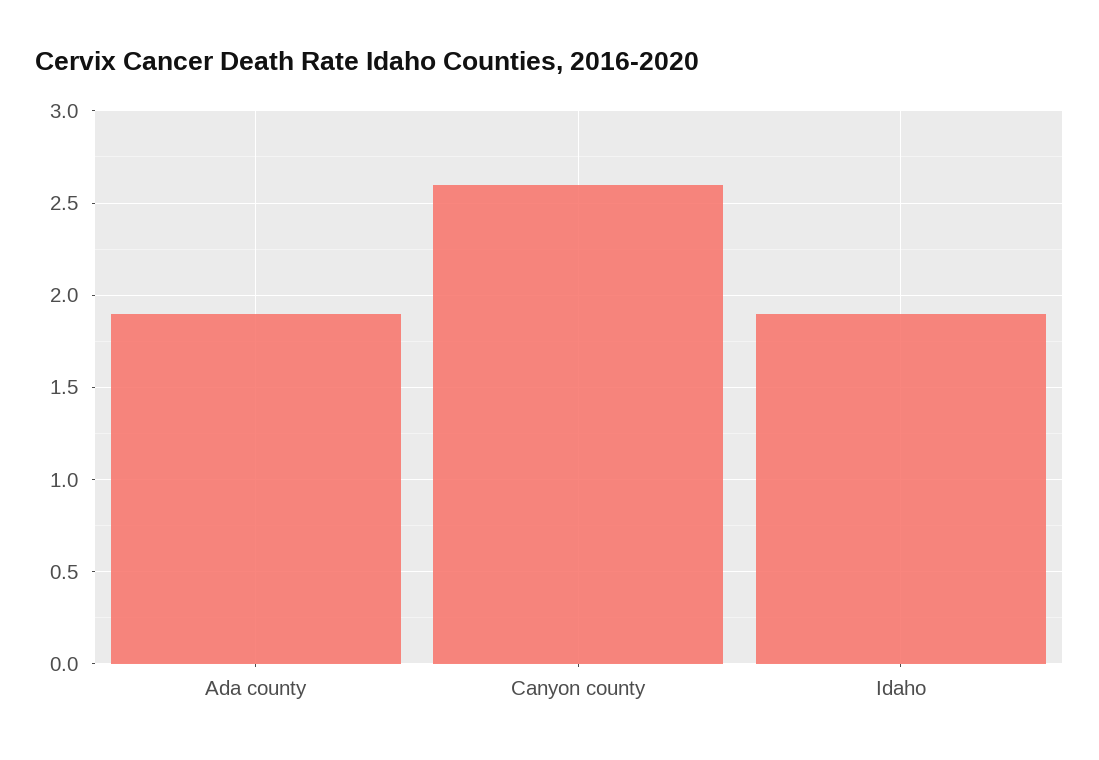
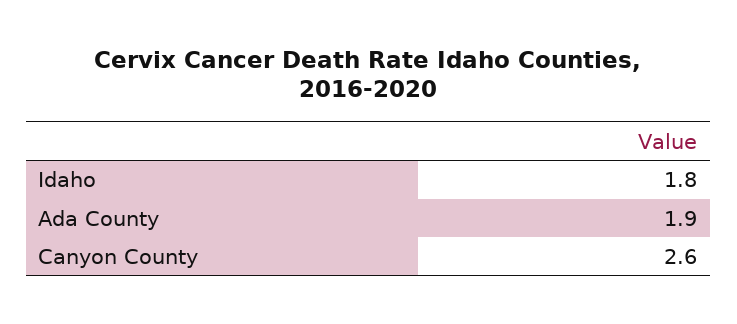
  {
    "Ada county": 1.9,
    "Canyon county": 2.6,
-   "Idaho": 1.9
+   "Idaho": 1.8
  }

